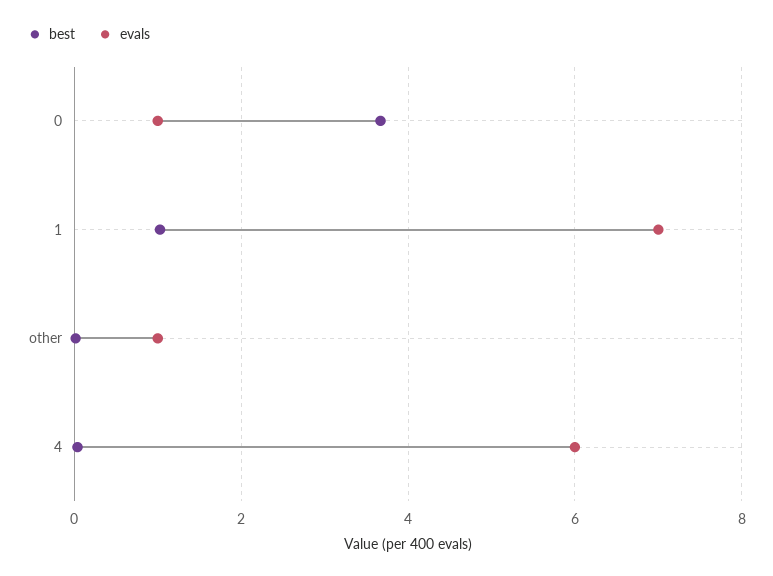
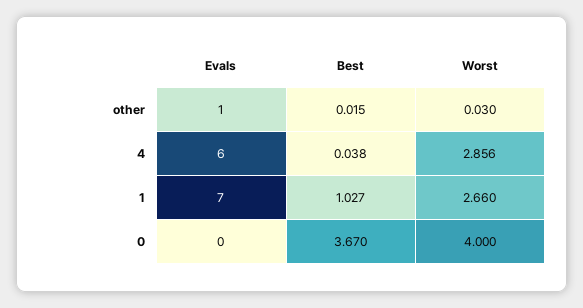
  {
    "best": {
      "0": 3.67,
      "1": 1.027,
      "other": 0.015,
      "4": 0.038
    },
    "evals": {
-     "0": 1,
+     "0": 0,
      "1": 7,
      "other": 1,
      "4": 6
-   }
+   },
+   "Worst": {
+     "other": 0.03,
+     "4": 2.856,
+     "1": 2.66,
+     "0": 4
+   }
  }

